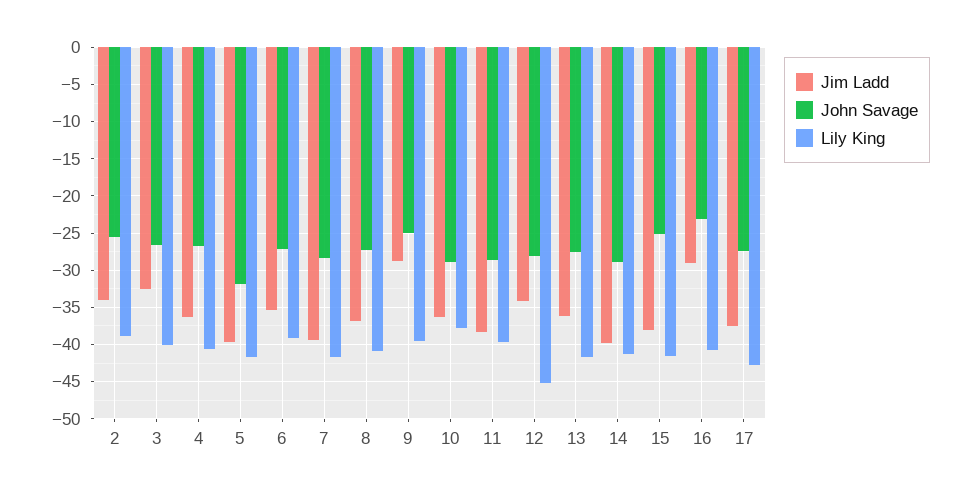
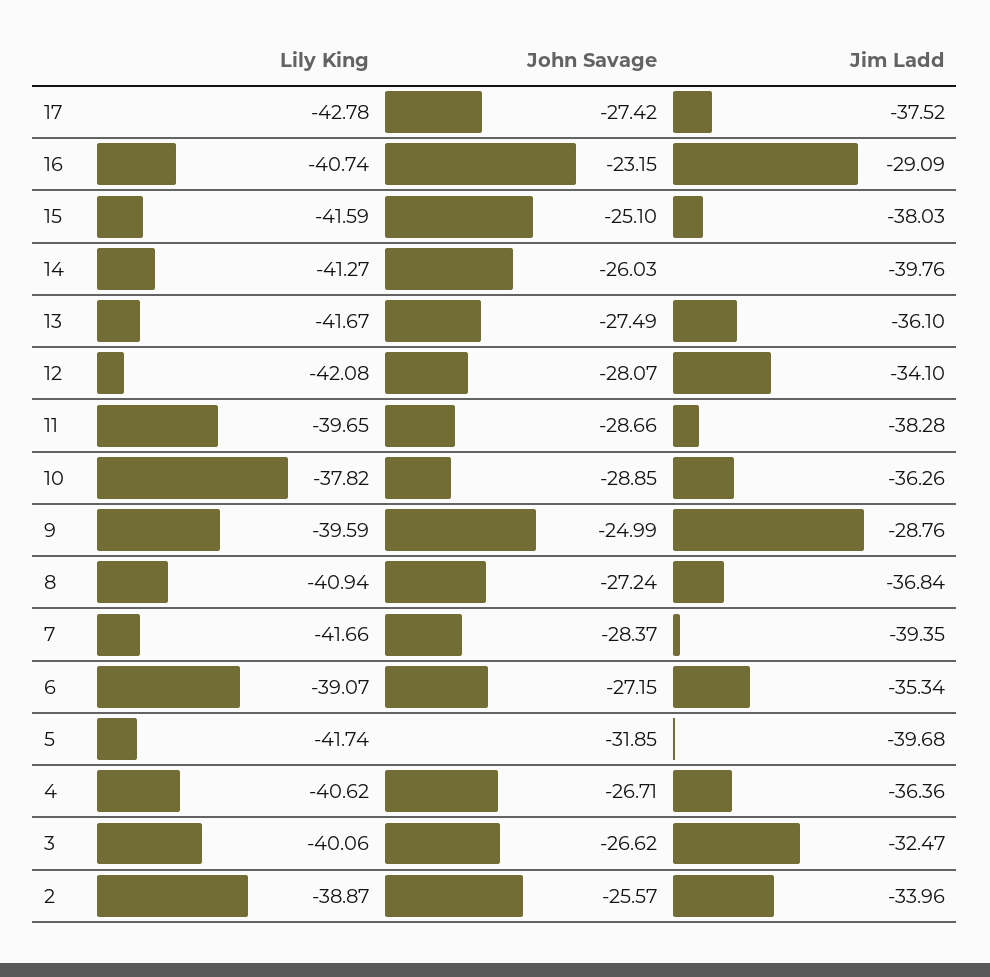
  {
    "Jim Ladd": {
      "2": -33.96,
      "3": -32.47,
      "4": -36.36,
      "5": -39.68,
      "6": -35.34,
      "7": -39.35,
      "8": -36.84,
      "9": -28.76,
      "10": -36.26,
      "11": -38.28,
      "12": -34.1,
      "13": -36.1,
      "14": -39.76,
      "15": -38.03,
      "16": -29.09,
      "17": -37.52
    },
    "John Savage": {
      "2": -25.57,
      "3": -26.62,
      "4": -26.71,
      "5": -31.85,
      "6": -27.15,
      "7": -28.37,
      "8": -27.24,
      "9": -24.99,
      "10": -28.85,
      "11": -28.66,
      "12": -28.07,
      "13": -27.49,
-     "14": -29,
+     "14": -26.03,
      "15": -25.1,
      "16": -23.15,
      "17": -27.42
    },
    "Lily King": {
      "2": -38.87,
      "3": -40.06,
      "4": -40.62,
      "5": -41.74,
      "6": -39.07,
      "7": -41.66,
      "8": -40.94,
      "9": -39.59,
      "10": -37.82,
      "11": -39.65,
-     "12": -45,
+     "12": -42.08,
      "13": -41.67,
      "14": -41.27,
      "15": -41.59,
      "16": -40.74,
      "17": -42.78
    }
  }

